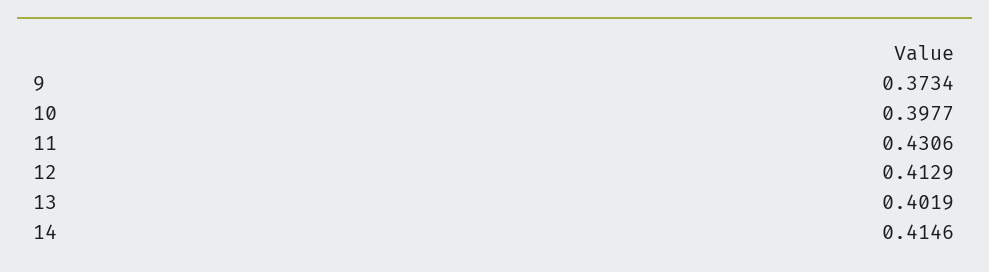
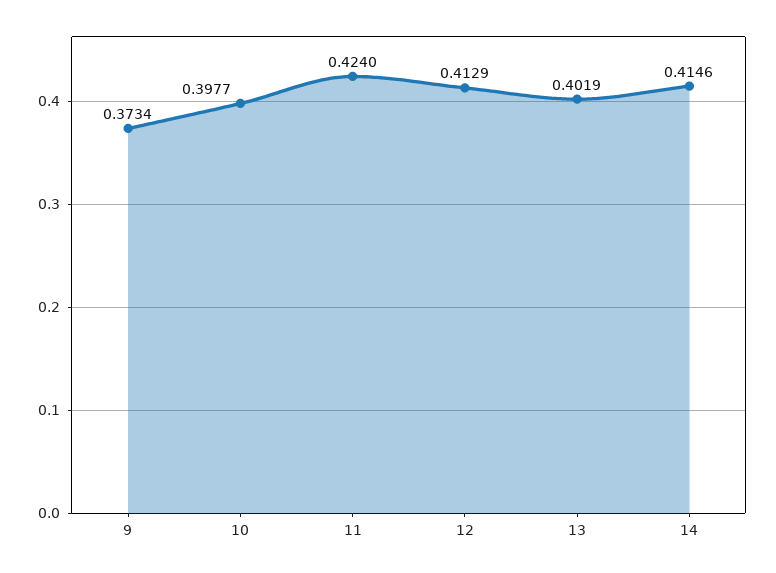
  {
    "9": 0.3734,
    "10": 0.3977,
-   "11": 0.4306,
+   "11": 0.424,
    "12": 0.4129,
    "13": 0.4019,
    "14": 0.4146
  }

